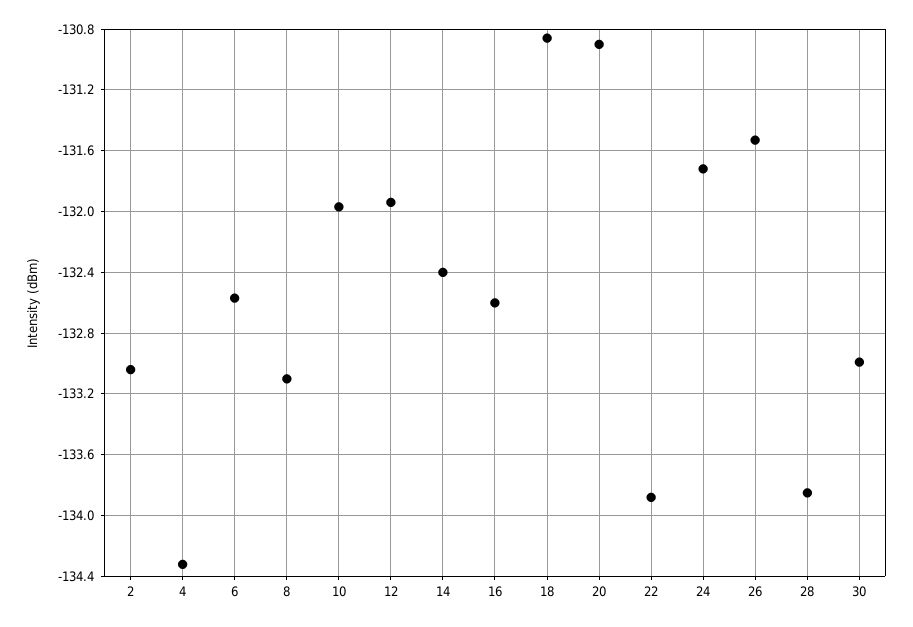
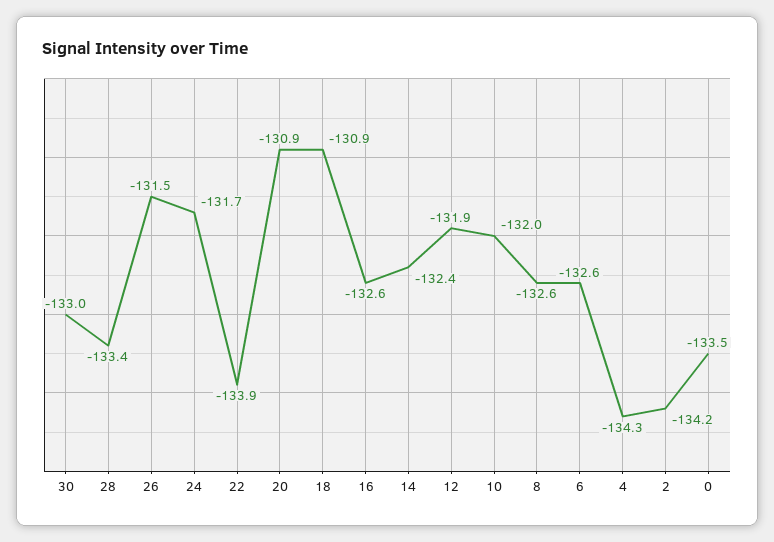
  {
-   "2": -133.05,
+   "2": -134.2,
    "4": -134.3,
    "6": -132.6,
-   "8": -133.1,
+   "8": -132.6,
    "10": -132,
    "12": -131.9,
    "14": -132.4,
    "16": -132.6,
    "18": -130.9,
    "20": -130.9,
    "22": -133.9,
    "24": -131.7,
    "26": -131.5,
-   "28": -133.85,
+   "28": -133.4,
-   "30": -133
+   "30": -133,
+   "0": -133.5
  }

